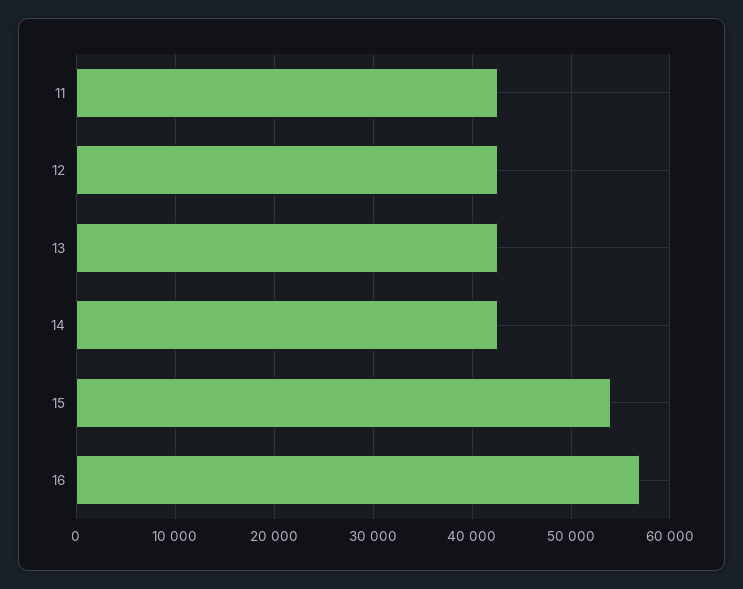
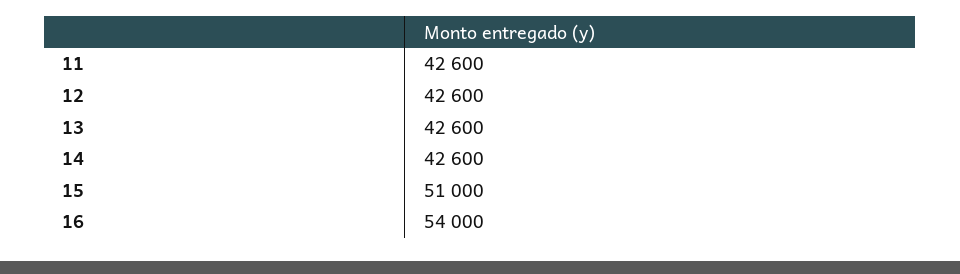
  {
    "11": 42600,
    "12": 42600,
    "13": 42600,
    "14": 42600,
-   "15": 54000,
+   "15": 51000,
-   "16": 57000
+   "16": 54000
  }

